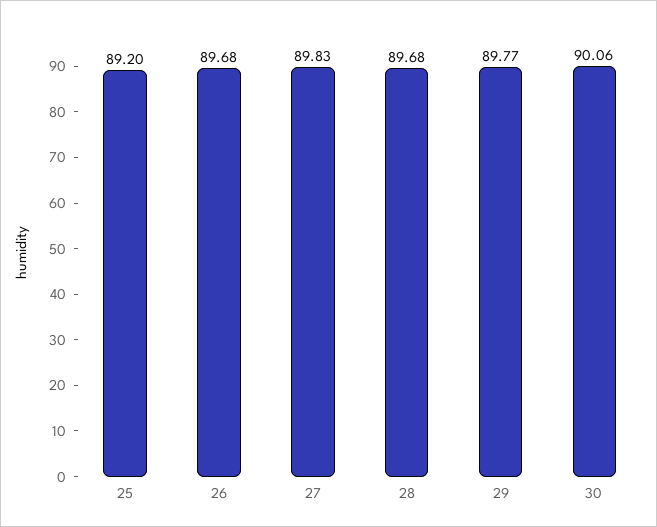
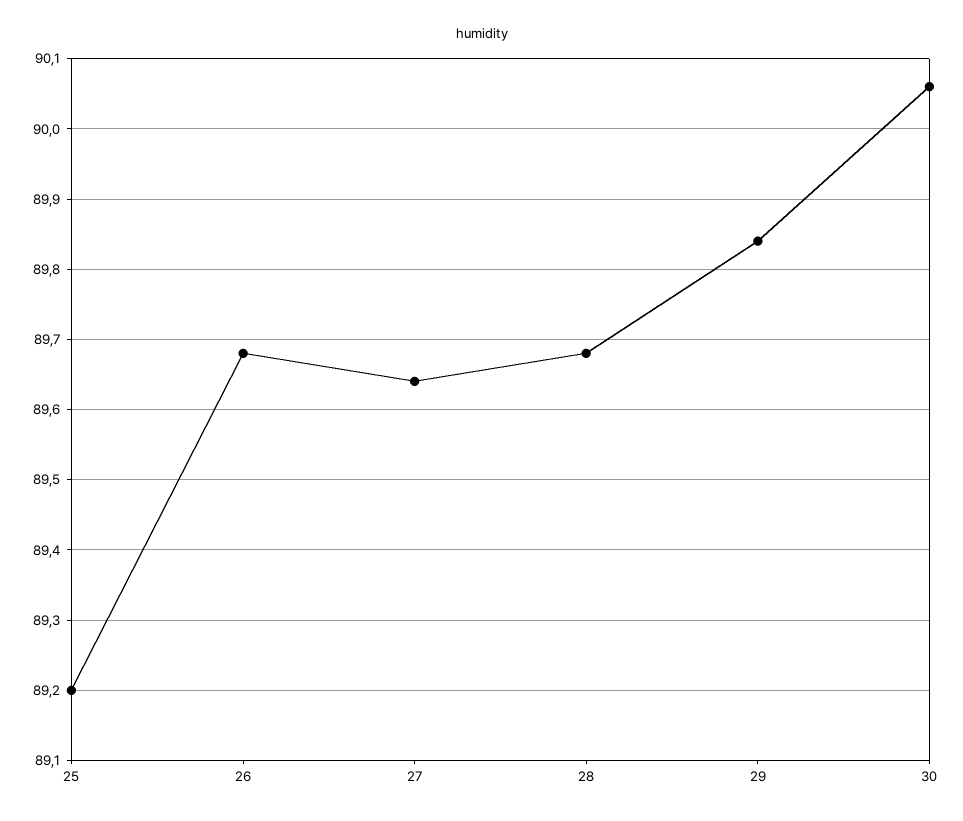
  {
    "25": 89.2,
    "26": 89.68,
-   "27": 89.83,
+   "27": 89.64,
    "28": 89.68,
-   "29": 89.77,
+   "29": 89.84,
    "30": 90.06
  }

